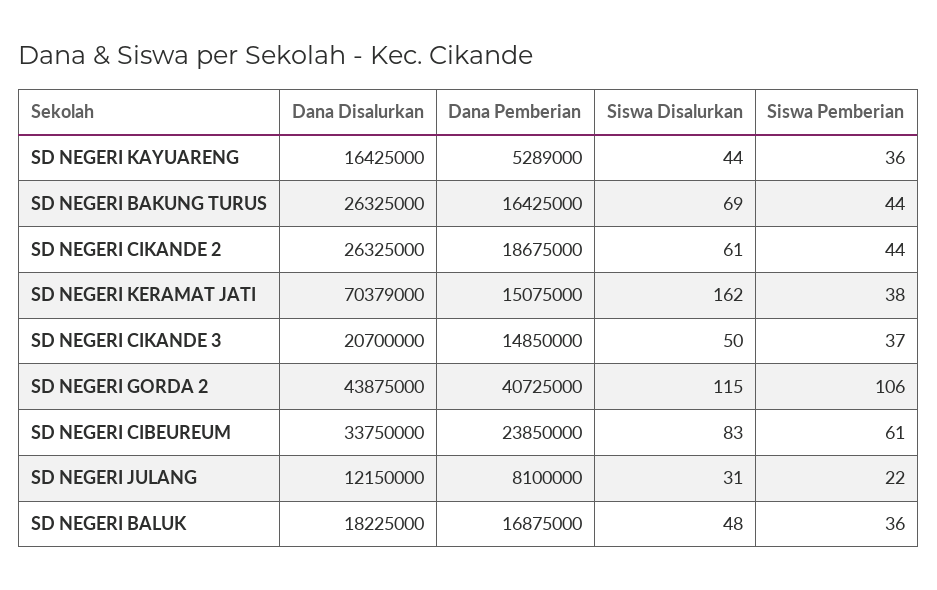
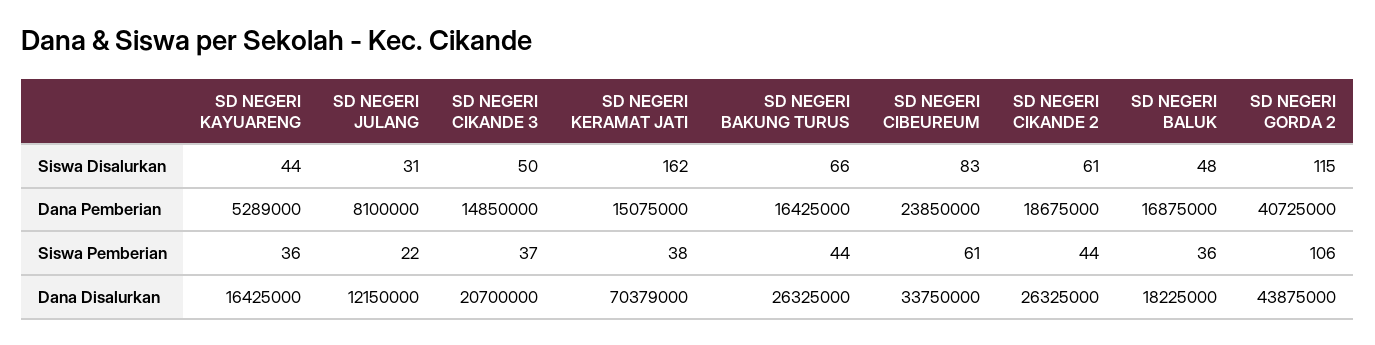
  {
    "Dana Disalurkan": {
      "SD NEGERI KAYUARENG": 16425000,
      "SD NEGERI BAKUNG TURUS": 26325000,
      "SD NEGERI CIKANDE 2": 26325000,
      "SD NEGERI KERAMAT JATI": 70379000,
      "SD NEGERI CIKANDE 3": 20700000,
      "SD NEGERI GORDA 2": 43875000,
      "SD NEGERI CIBEUREUM": 33750000,
      "SD NEGERI JULANG": 12150000,
      "SD NEGERI BALUK": 18225000
    },
    "Dana Pemberian": {
      "SD NEGERI KAYUARENG": 5289000,
      "SD NEGERI BAKUNG TURUS": 16425000,
      "SD NEGERI CIKANDE 2": 18675000,
      "SD NEGERI KERAMAT JATI": 15075000,
      "SD NEGERI CIKANDE 3": 14850000,
      "SD NEGERI GORDA 2": 40725000,
      "SD NEGERI CIBEUREUM": 23850000,
      "SD NEGERI JULANG": 8100000,
      "SD NEGERI BALUK": 16875000
    },
    "Siswa Disalurkan": {
      "SD NEGERI KAYUARENG": 44,
-     "SD NEGERI BAKUNG TURUS": 69,
+     "SD NEGERI BAKUNG TURUS": 66,
      "SD NEGERI CIKANDE 2": 61,
      "SD NEGERI KERAMAT JATI": 162,
      "SD NEGERI CIKANDE 3": 50,
      "SD NEGERI GORDA 2": 115,
      "SD NEGERI CIBEUREUM": 83,
      "SD NEGERI JULANG": 31,
      "SD NEGERI BALUK": 48
    },
    "Siswa Pemberian": {
      "SD NEGERI KAYUARENG": 36,
      "SD NEGERI BAKUNG TURUS": 44,
      "SD NEGERI CIKANDE 2": 44,
      "SD NEGERI KERAMAT JATI": 38,
      "SD NEGERI CIKANDE 3": 37,
      "SD NEGERI GORDA 2": 106,
      "SD NEGERI CIBEUREUM": 61,
      "SD NEGERI JULANG": 22,
      "SD NEGERI BALUK": 36
    }
  }

